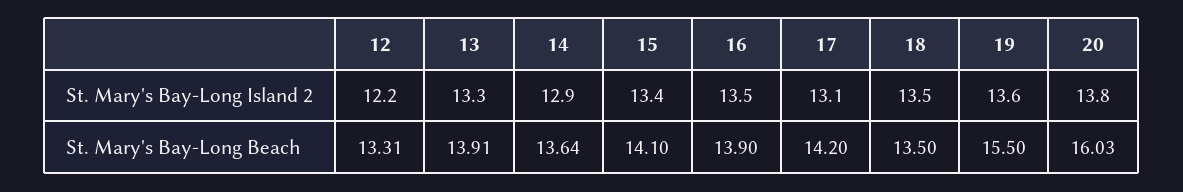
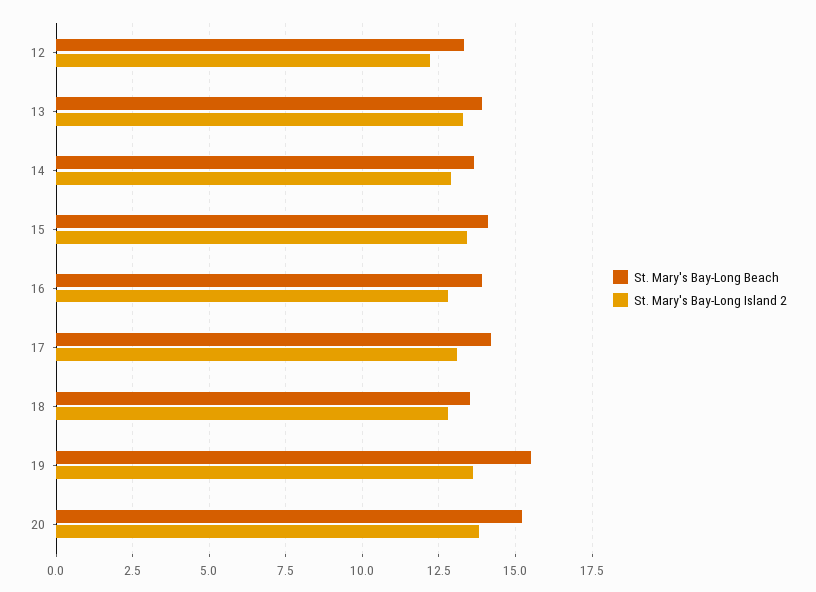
  {
    "St. Mary's Bay-Long Island 2": {
      "12": 12.2,
      "13": 13.3,
      "14": 12.9,
      "15": 13.4,
-     "16": 13.5,
+     "16": 12.75,
      "17": 13.1,
-     "18": 13.5,
+     "18": 12.75,
      "19": 13.6,
      "20": 13.8
    },
    "St. Mary's Bay-Long Beach": {
      "12": 13.31,
      "13": 13.91,
      "14": 13.64,
      "15": 14.1,
      "16": 13.9,
      "17": 14.2,
      "18": 13.5,
      "19": 15.5,
-     "20": 16.03
+     "20": 15.25
    }
  }

